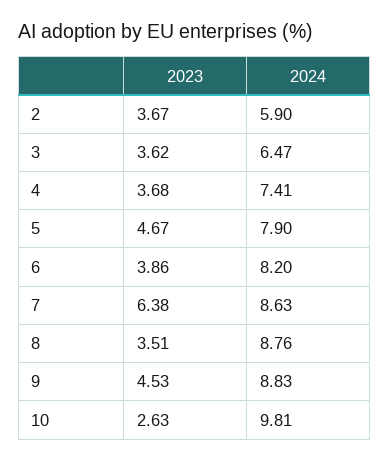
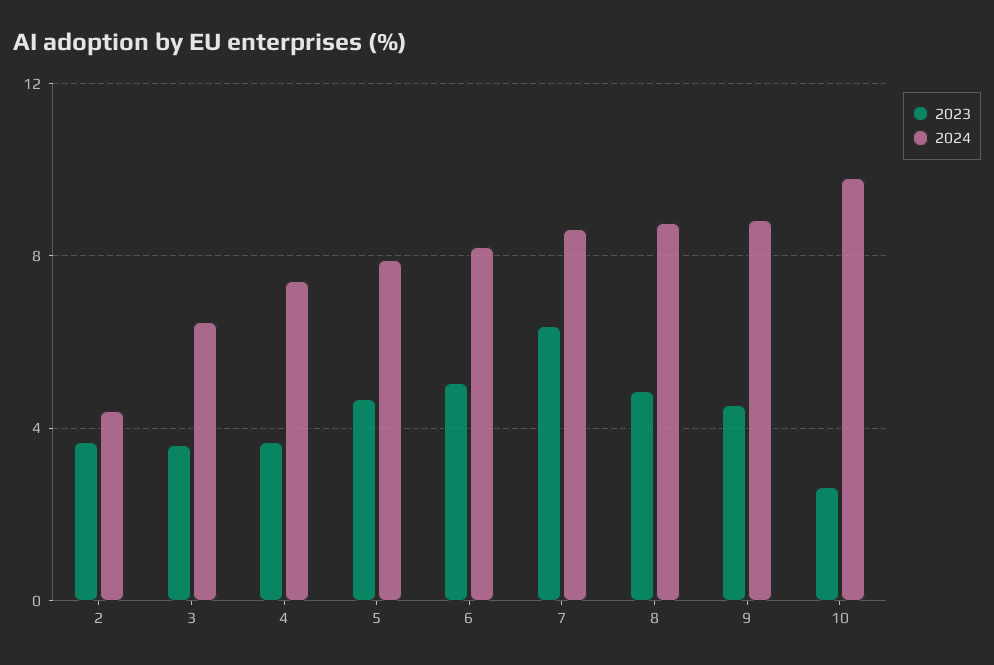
  {
    "2023": {
      "2": 3.67,
      "3": 3.62,
      "4": 3.68,
      "5": 4.67,
-     "6": 3.86,
+     "6": 5,
      "7": 6.38,
-     "8": 3.51,
+     "8": 5,
      "9": 4.53,
      "10": 2.63
    },
    "2024": {
-     "2": 5.9,
+     "2": 4.5,
      "3": 6.47,
      "4": 7.41,
      "5": 7.9,
      "6": 8.2,
      "7": 8.63,
      "8": 8.76,
      "9": 8.83,
      "10": 9.81
    }
  }

